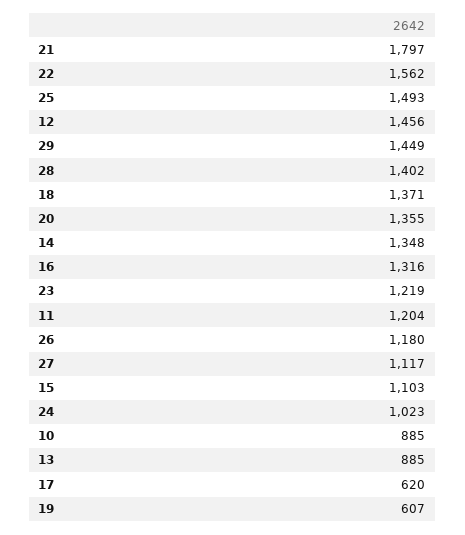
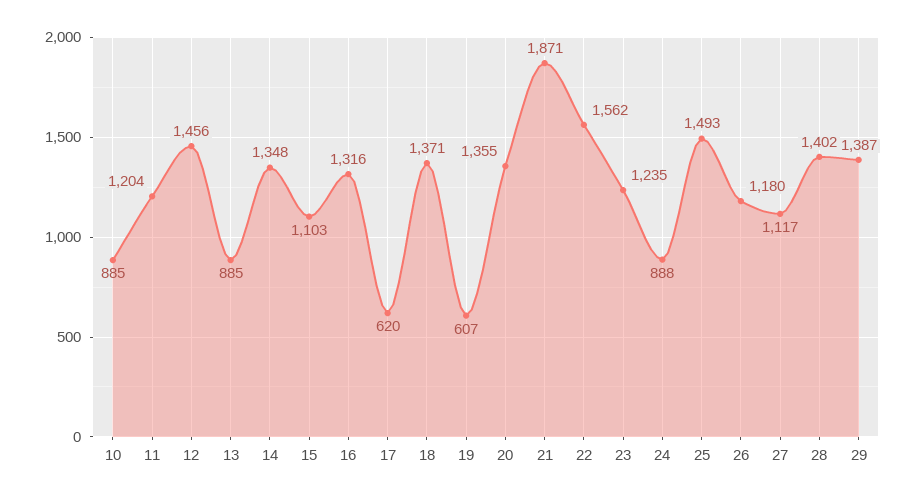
  {
-   "21": 1797,
+   "21": 1871,
    "22": 1562,
    "25": 1493,
    "12": 1456,
-   "29": 1449,
+   "29": 1387,
    "28": 1402,
    "18": 1371,
    "20": 1355,
    "14": 1348,
    "16": 1316,
-   "23": 1219,
+   "23": 1235,
    "11": 1204,
    "26": 1180,
    "27": 1117,
    "15": 1103,
-   "24": 1023,
+   "24": 888,
    "10": 885,
    "13": 885,
    "17": 620,
    "19": 607
  }

